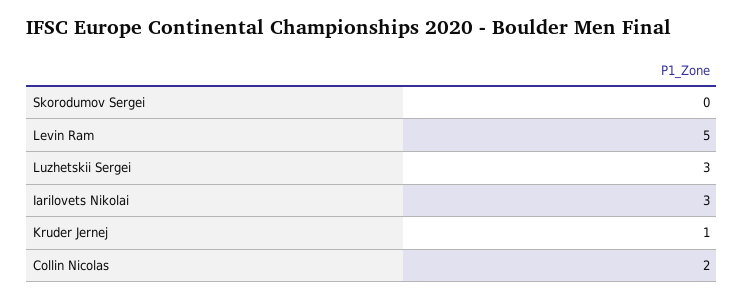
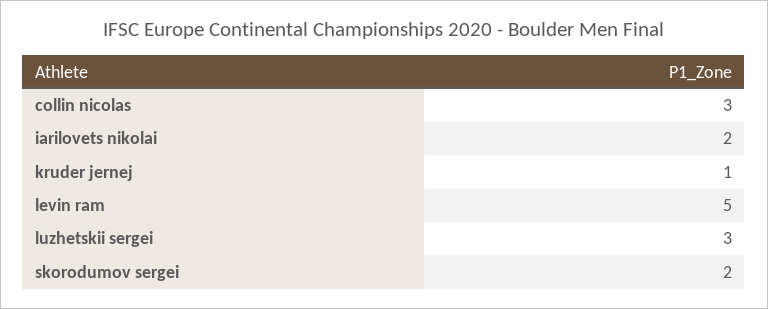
  {
-   "Skorodumov Sergei": 0,
+   "Skorodumov Sergei": 2,
    "Levin Ram": 5,
    "Luzhetskii Sergei": 3,
-   "Iarilovets Nikolai": 3,
+   "Iarilovets Nikolai": 2,
    "Kruder Jernej": 1,
-   "Collin Nicolas": 2
+   "Collin Nicolas": 3
  }

